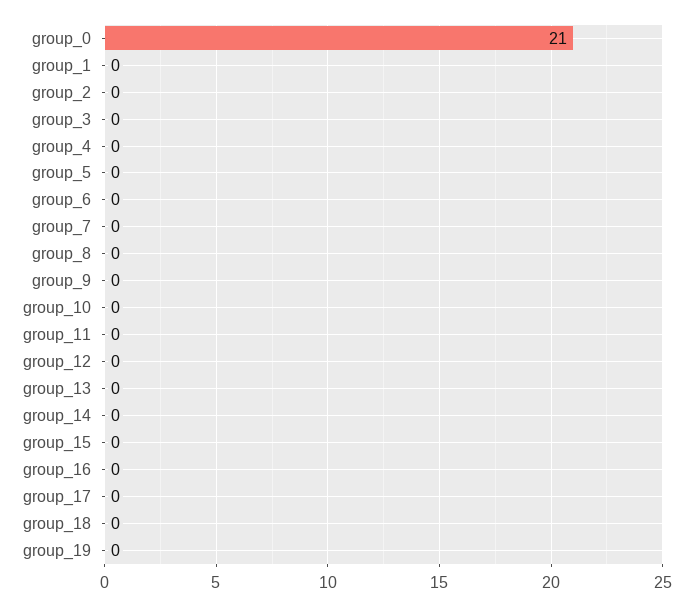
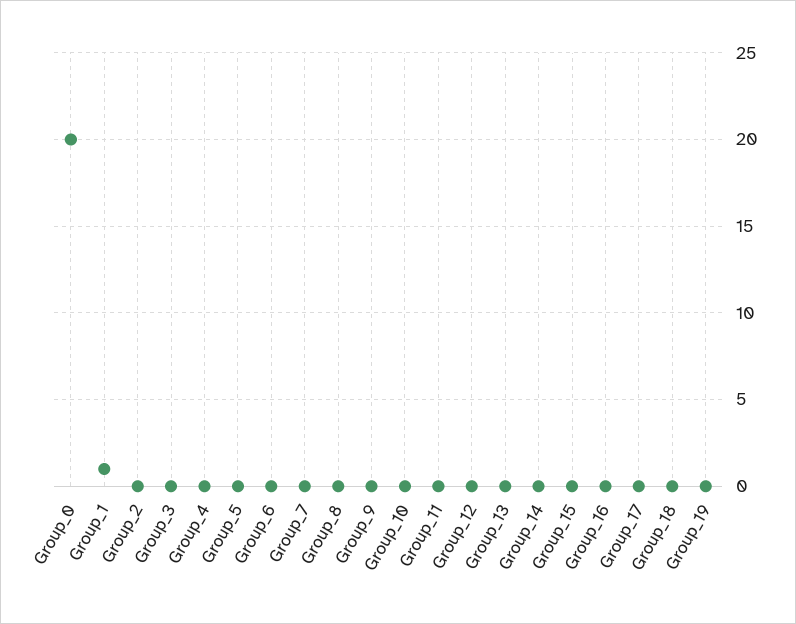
  {
-   "group_0": 21,
+   "group_0": 20,
-   "group_1": 0,
+   "group_1": 1,
    "group_2": 0,
    "group_3": 0,
    "group_4": 0,
    "group_5": 0,
    "group_6": 0,
    "group_7": 0,
    "group_8": 0,
    "group_9": 0,
    "group_10": 0,
    "group_11": 0,
    "group_12": 0,
    "group_13": 0,
    "group_14": 0,
    "group_15": 0,
    "group_16": 0,
    "group_17": 0,
    "group_18": 0,
    "group_19": 0
  }

